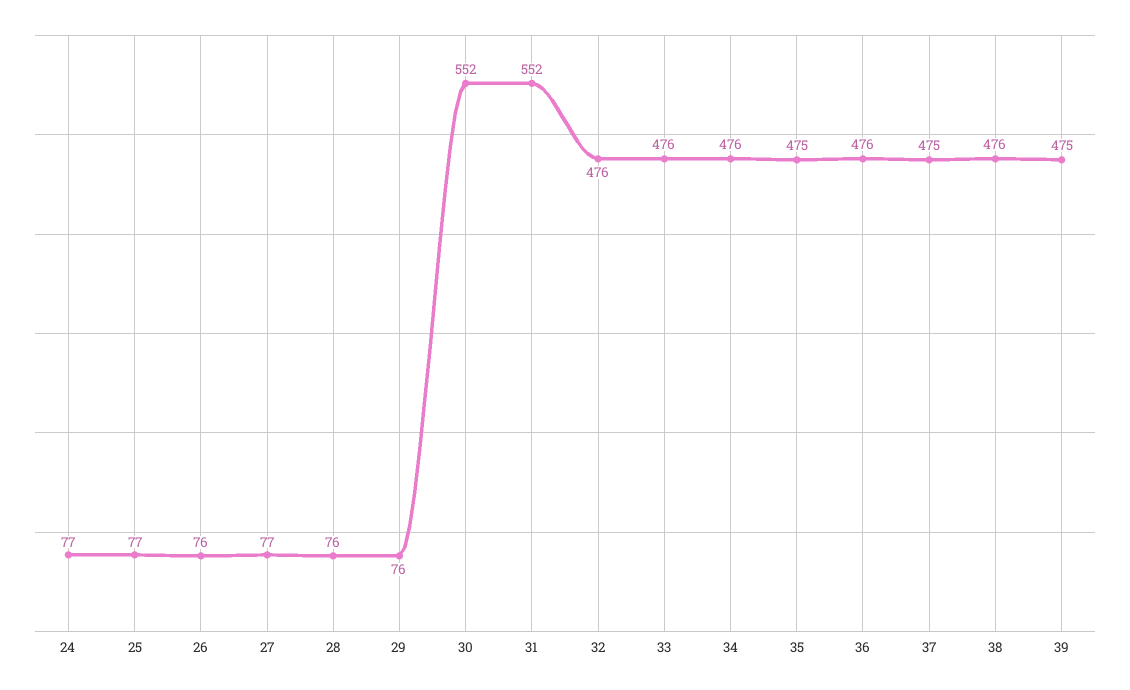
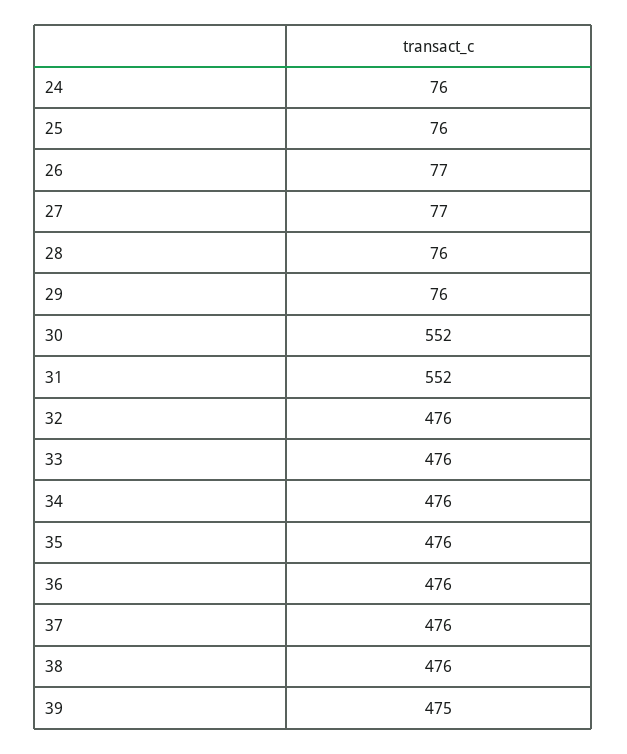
  {
-   "24": 77,
+   "24": 76,
-   "25": 77,
+   "25": 76,
-   "26": 76,
+   "26": 77,
    "27": 77,
    "28": 76,
    "29": 76,
    "30": 552,
    "31": 552,
    "32": 476,
    "33": 476,
    "34": 476,
-   "35": 475,
+   "35": 476,
    "36": 476,
-   "37": 475,
+   "37": 476,
    "38": 476,
    "39": 475
  }

